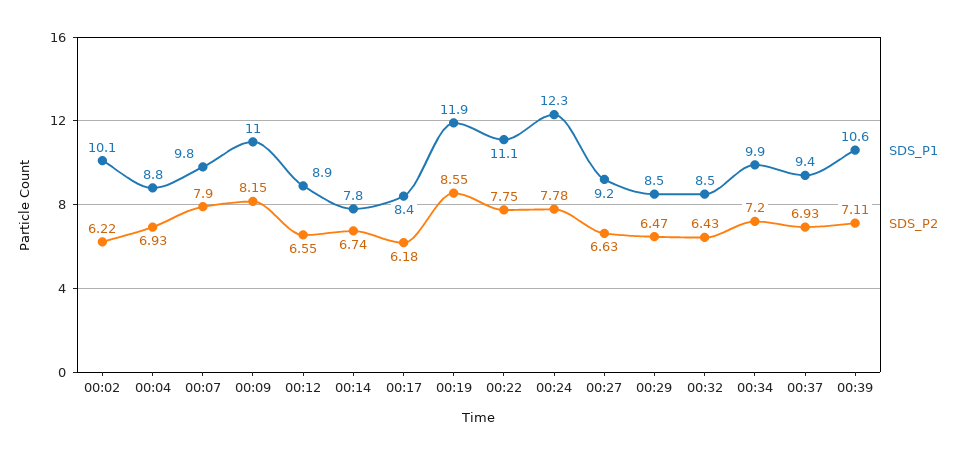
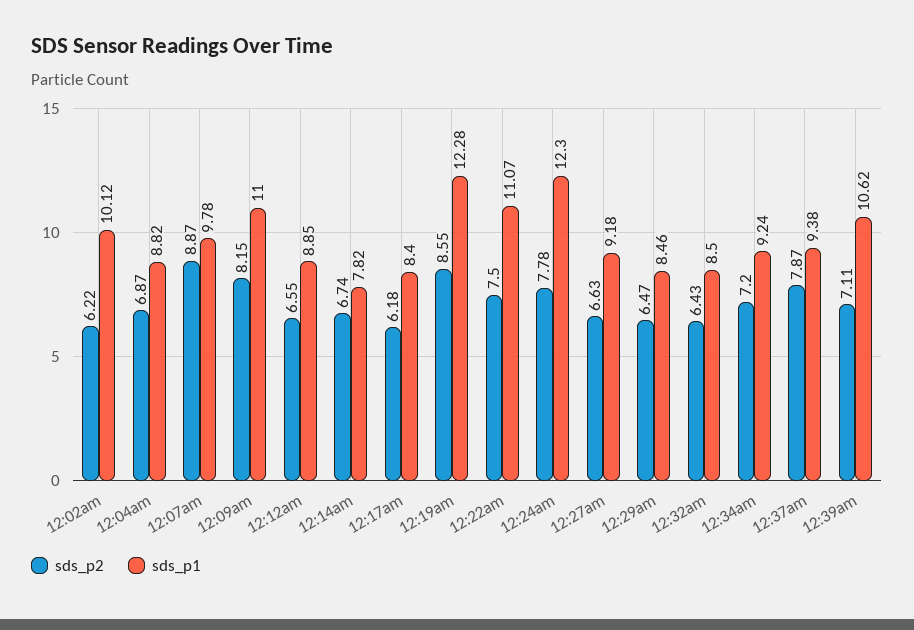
  {
    "SDS_P1": {
      "00:02": 10.12,
      "00:04": 8.82,
      "00:07": 9.78,
      "00:09": 11,
      "00:12": 8.85,
      "00:14": 7.82,
      "00:17": 8.4,
-     "00:19": 11.9,
+     "00:19": 12.28,
      "00:22": 11.07,
      "00:24": 12.3,
      "00:27": 9.18,
      "00:29": 8.46,
      "00:32": 8.5,
-     "00:34": 9.9,
+     "00:34": 9.24,
      "00:37": 9.38,
      "00:39": 10.62
    },
    "SDS_P2": {
      "00:02": 6.22,
-     "00:04": 6.93,
+     "00:04": 6.87,
-     "00:07": 7.9,
+     "00:07": 8.87,
      "00:09": 8.15,
      "00:12": 6.55,
      "00:14": 6.74,
      "00:17": 6.18,
      "00:19": 8.55,
-     "00:22": 7.75,
+     "00:22": 7.5,
      "00:24": 7.78,
      "00:27": 6.63,
      "00:29": 6.47,
      "00:32": 6.43,
      "00:34": 7.2,
-     "00:37": 6.93,
+     "00:37": 7.87,
      "00:39": 7.11
    }
  }

